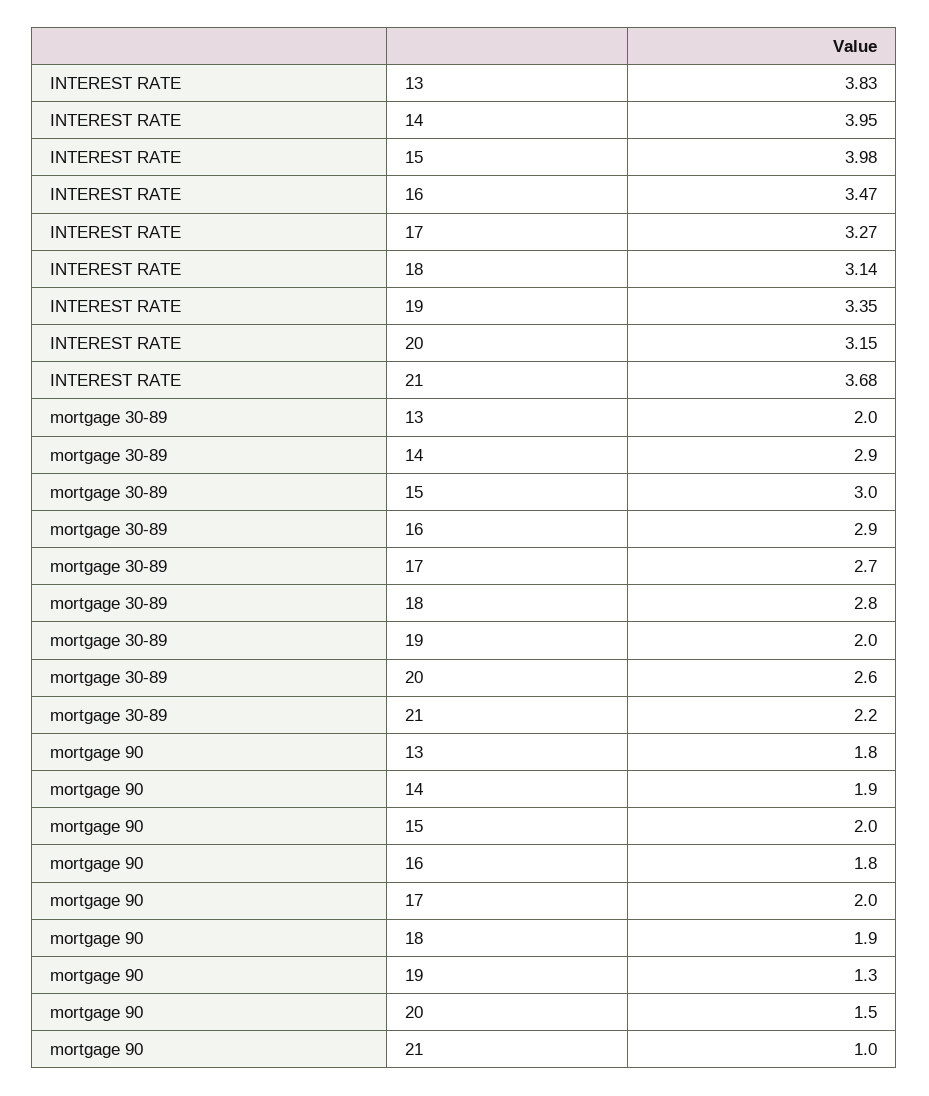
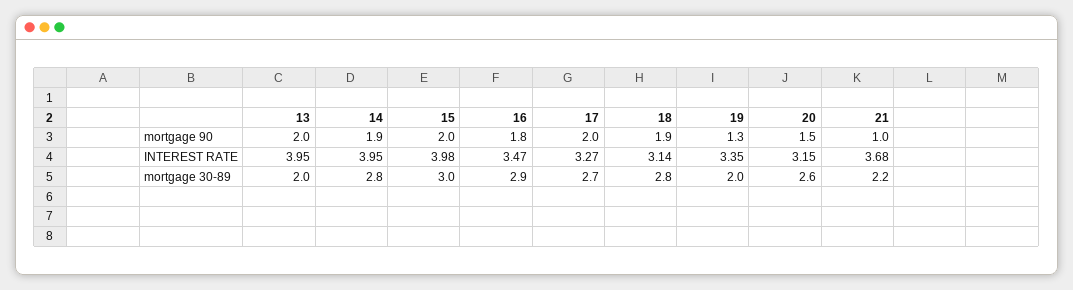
  {
    "INTEREST RATE": {
-     "13": 3.83,
+     "13": 3.95,
      "14": 3.95,
      "15": 3.98,
      "16": 3.47,
      "17": 3.27,
      "18": 3.14,
      "19": 3.35,
      "20": 3.15,
      "21": 3.68
    },
    "mortgage 30-89": {
      "13": 2,
-     "14": 2.9,
+     "14": 2.8,
      "15": 3,
      "16": 2.9,
      "17": 2.7,
      "18": 2.8,
      "19": 2,
      "20": 2.6,
      "21": 2.2
    },
    "mortgage 90": {
-     "13": 1.8,
+     "13": 2,
      "14": 1.9,
      "15": 2,
      "16": 1.8,
      "17": 2,
      "18": 1.9,
      "19": 1.3,
      "20": 1.5,
      "21": 1
    }
  }

